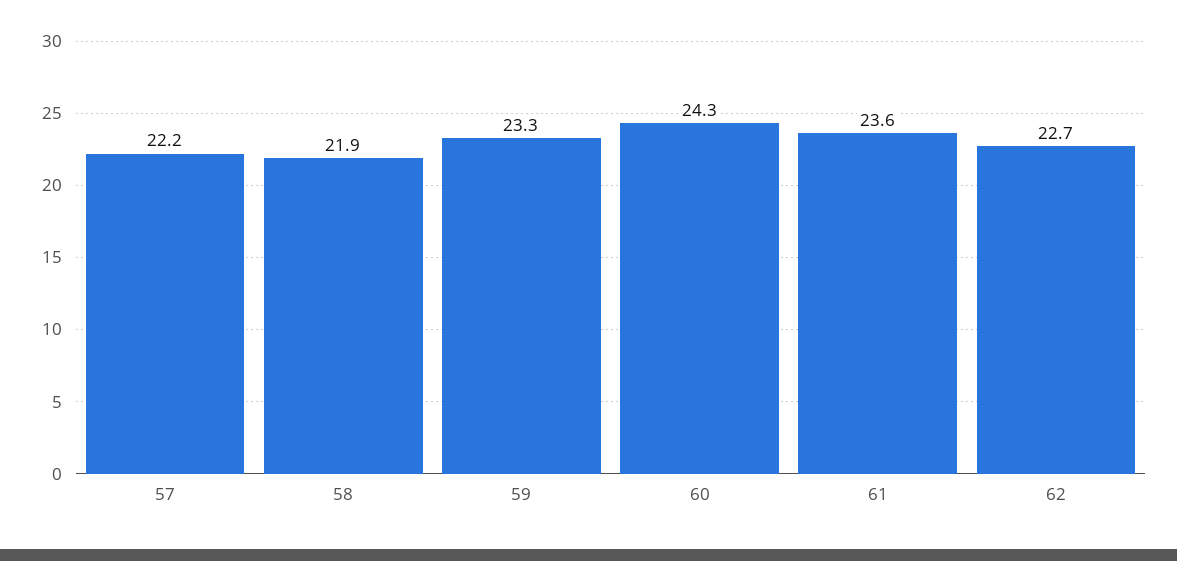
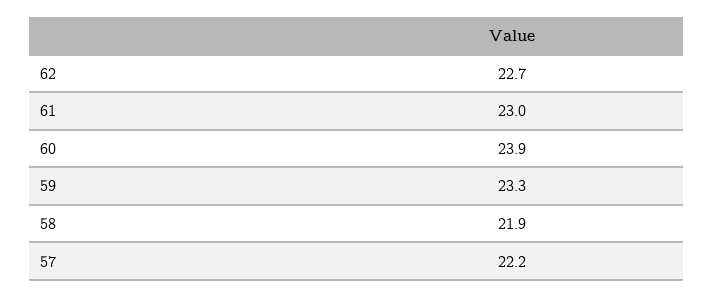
  {
    "57": 22.2,
    "58": 21.9,
    "59": 23.3,
-   "60": 24.3,
+   "60": 23.9,
-   "61": 23.6,
+   "61": 23,
    "62": 22.7
  }

